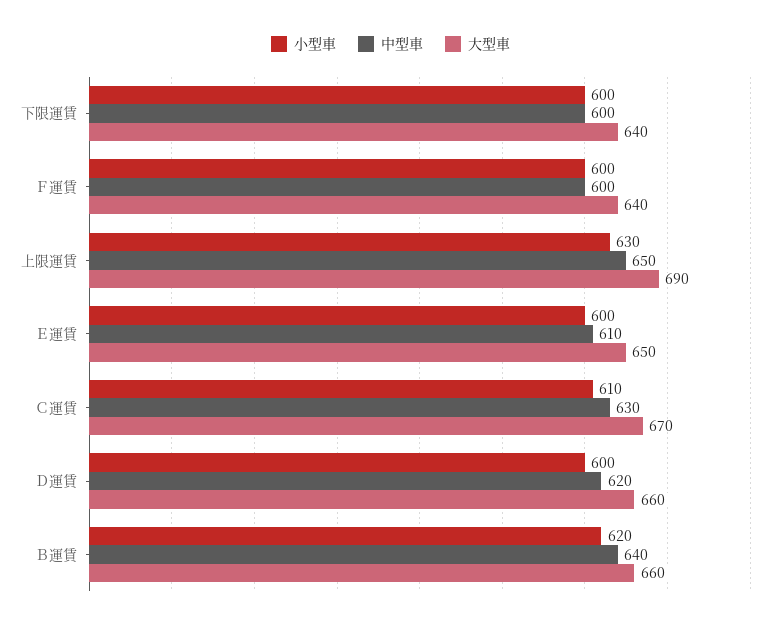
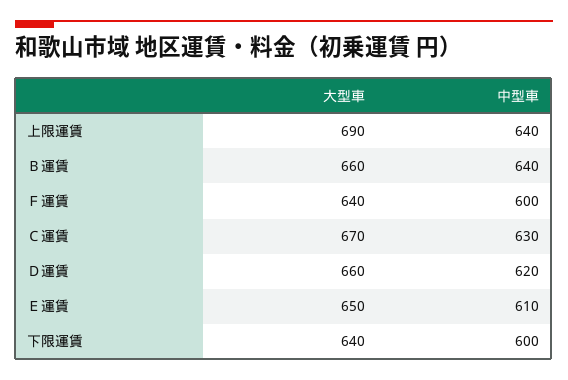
  {
-   "小型車": {
-     "下限運賃": 600,
-     "Ｆ運賃": 600,
-     "上限運賃": 630,
-     "Ｅ運賃": 600,
-     "Ｃ運賃": 610,
-     "Ｄ運賃": 600,
-     "Ｂ運賃": 620
-   },
    "中型車": {
      "下限運賃": 600,
      "Ｆ運賃": 600,
-     "上限運賃": 650,
+     "上限運賃": 640,
      "Ｅ運賃": 610,
      "Ｃ運賃": 630,
      "Ｄ運賃": 620,
      "Ｂ運賃": 640
    },
    "大型車": {
      "下限運賃": 640,
      "Ｆ運賃": 640,
      "上限運賃": 690,
      "Ｅ運賃": 650,
      "Ｃ運賃": 670,
      "Ｄ運賃": 660,
      "Ｂ運賃": 660
    }
  }

